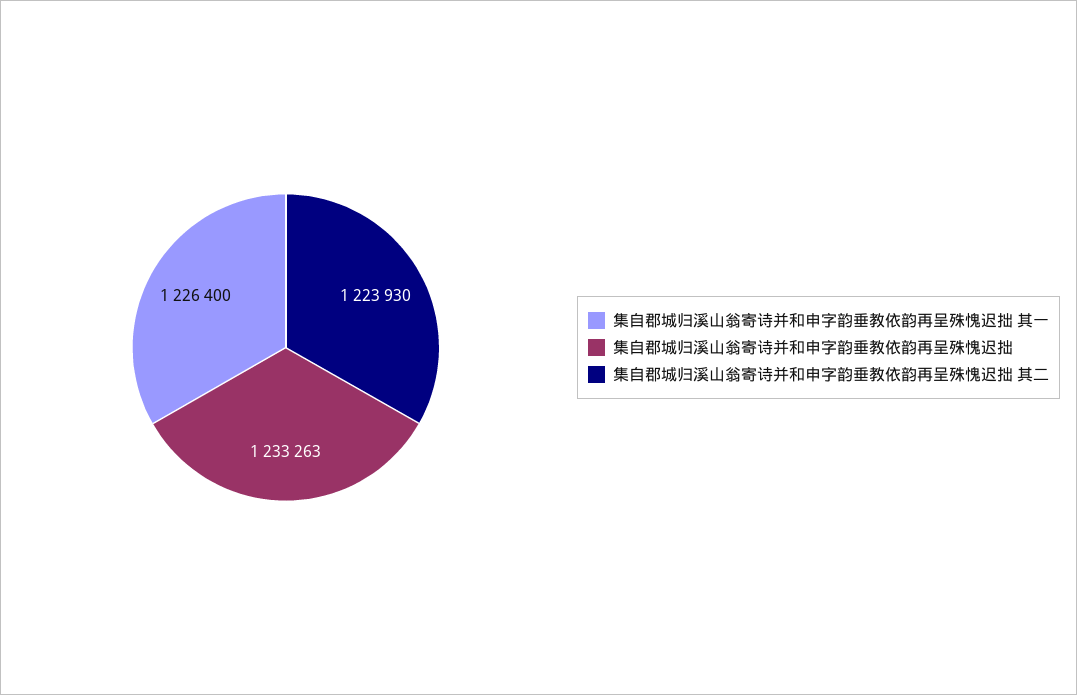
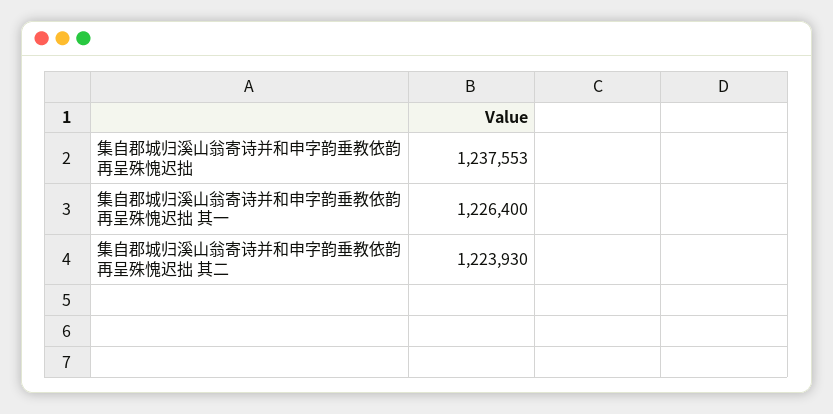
  {
    "集自郡城归溪山翁寄诗并和申字韵垂教依韵再呈殊愧迟拙 其一": 1226400,
-   "集自郡城归溪山翁寄诗并和申字韵垂教依韵再呈殊愧迟拙": 1233263,
+   "集自郡城归溪山翁寄诗并和申字韵垂教依韵再呈殊愧迟拙": 1237553,
    "集自郡城归溪山翁寄诗并和申字韵垂教依韵再呈殊愧迟拙 其二": 1223930
  }

